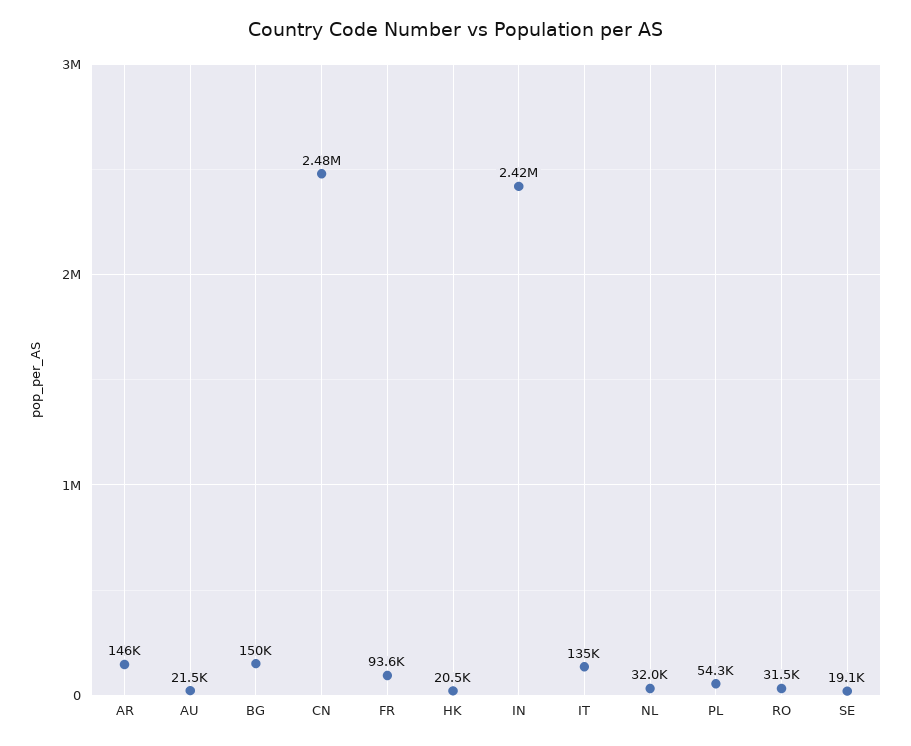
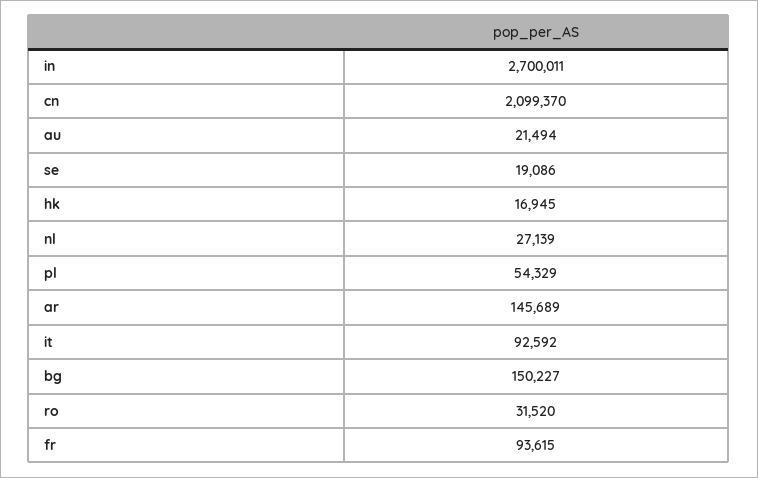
  {
    "AR": 145689,
    "AU": 21494,
    "BG": 150227,
-   "CN": 2480000,
+   "CN": 2099370,
    "FR": 93615,
-   "HK": 20500,
+   "HK": 16945,
-   "IN": 2420000,
+   "IN": 2700011,
-   "IT": 135000,
+   "IT": 92592,
-   "NL": 32000,
+   "NL": 27139,
    "PL": 54329,
    "RO": 31520,
    "SE": 19086
  }

